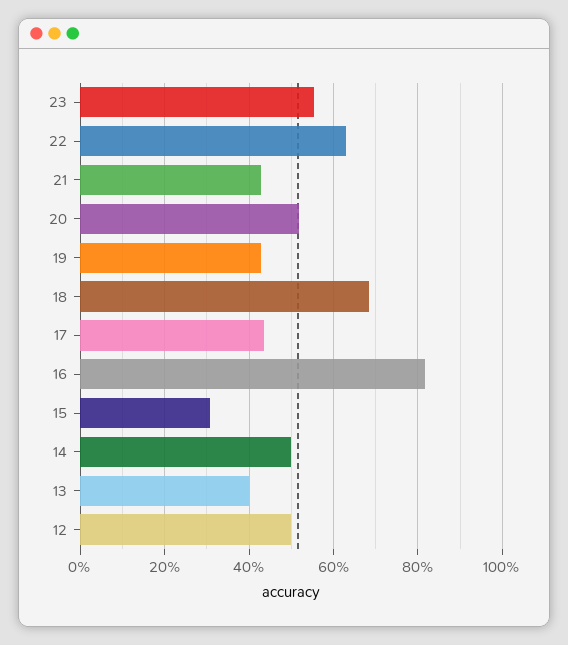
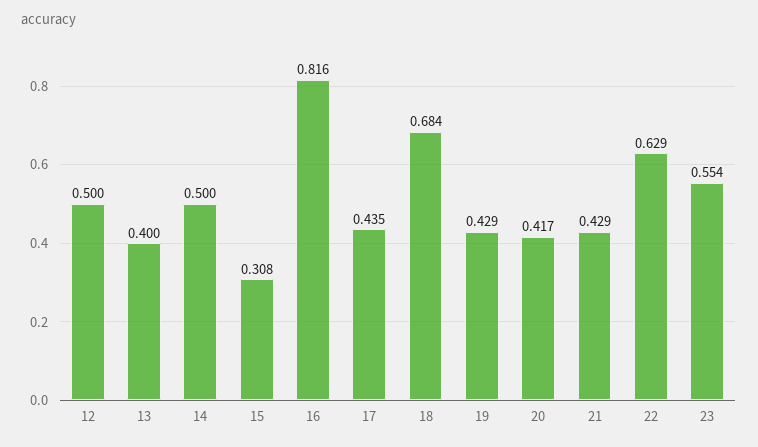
  {
    "23": 0.554,
    "22": 0.629,
    "21": 0.429,
-   "20": 0.52,
+   "20": 0.417,
    "19": 0.429,
    "18": 0.684,
    "17": 0.435,
    "16": 0.816,
    "15": 0.308,
    "14": 0.5,
    "13": 0.4,
    "12": 0.5
  }

